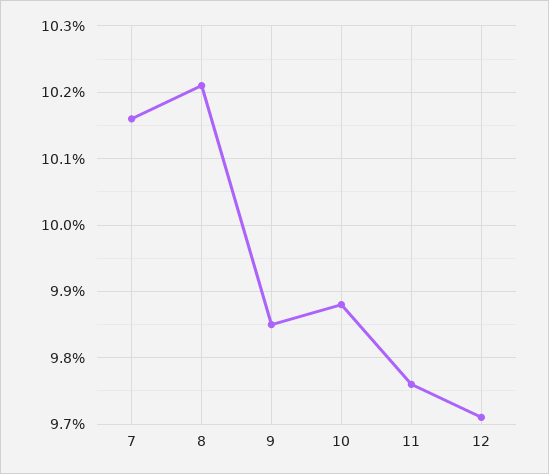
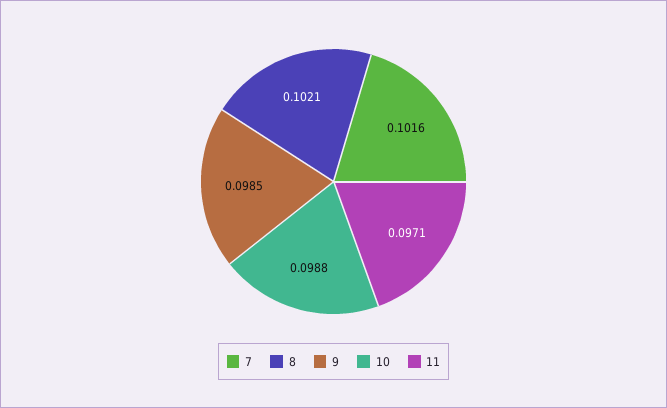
  {
    "7": 0.1016,
    "8": 0.1021,
    "9": 0.0985,
    "10": 0.0988,
-   "11": 0.0976,
+   "11": 0.0971
-   "12": 0.0971
  }

